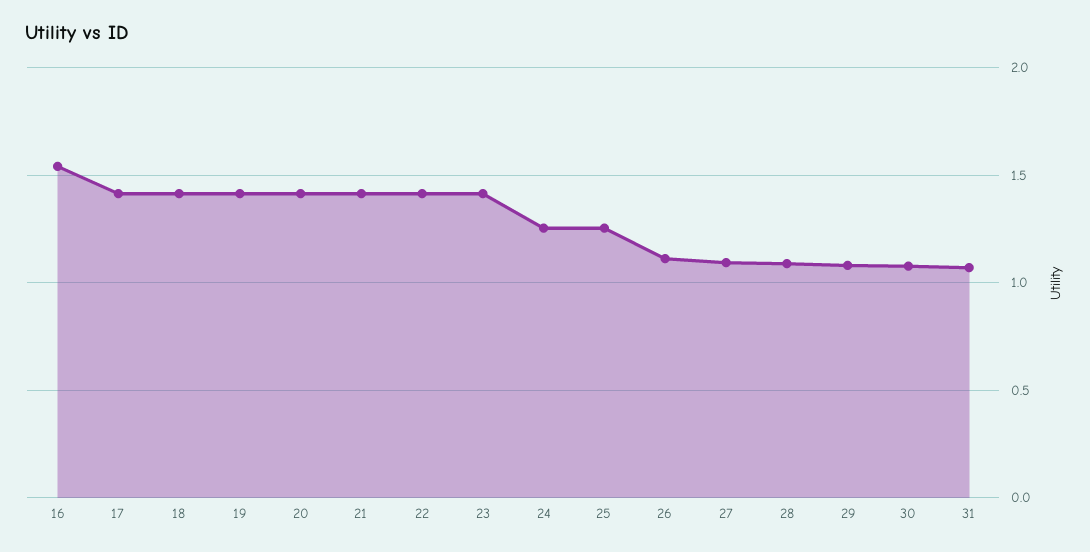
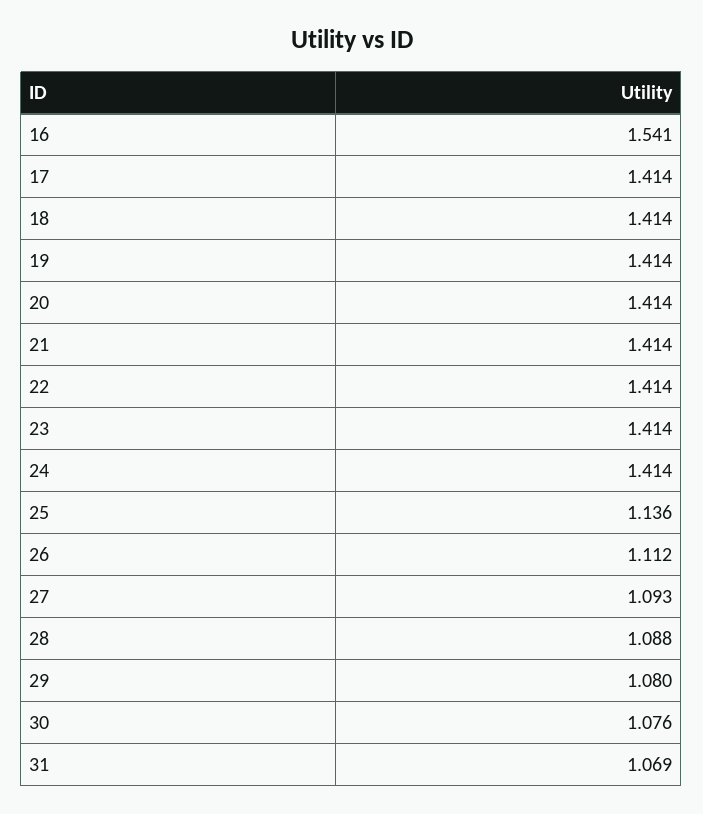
  {
    "16": 1.541,
    "17": 1.414,
    "18": 1.414,
    "19": 1.414,
    "20": 1.414,
    "21": 1.414,
    "22": 1.414,
    "23": 1.414,
-   "24": 1.25,
+   "24": 1.414,
-   "25": 1.25,
+   "25": 1.136,
    "26": 1.112,
    "27": 1.093,
    "28": 1.088,
    "29": 1.08,
    "30": 1.076,
    "31": 1.069
  }

